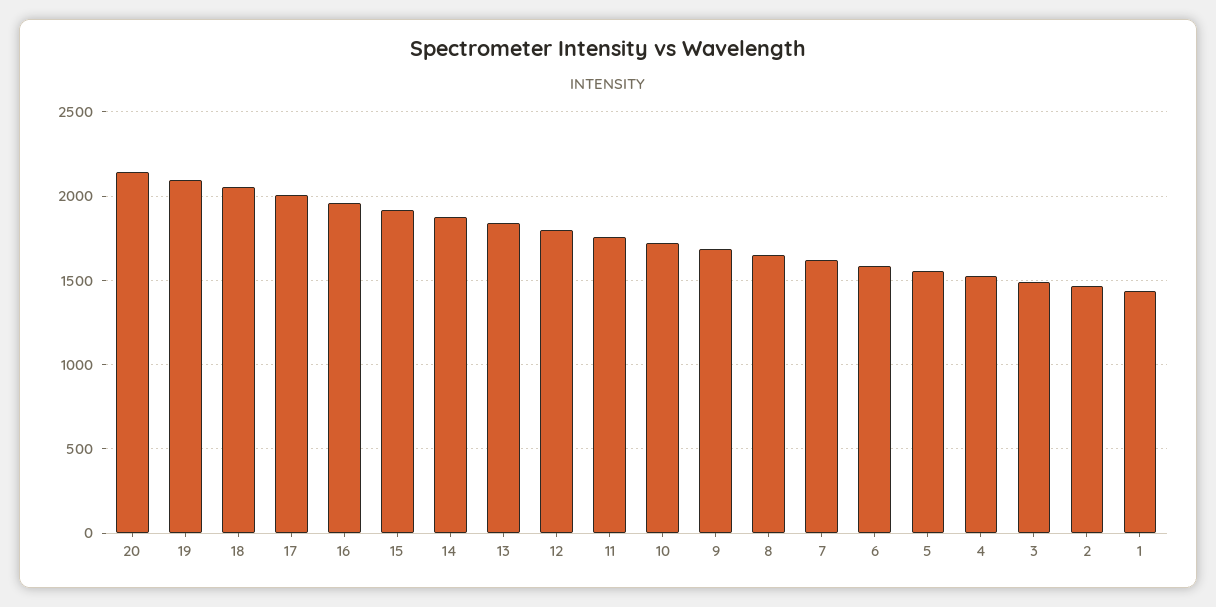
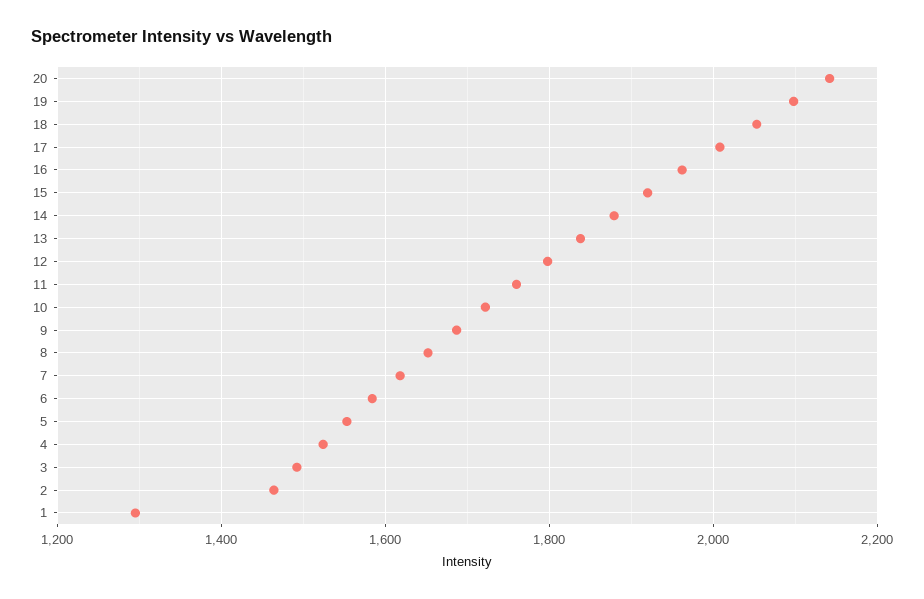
  {
    "20": 2140,
    "19": 2100,
    "18": 2060,
    "17": 2000,
    "16": 1960,
    "15": 1920,
    "14": 1880,
    "13": 1840,
    "12": 1800,
    "11": 1760,
    "10": 1720,
    "9": 1680,
    "8": 1660,
    "7": 1620,
    "6": 1580,
    "5": 1560,
    "4": 1520,
    "3": 1500,
    "2": 1460,
-   "1": 1450
+   "1": 1300
  }

